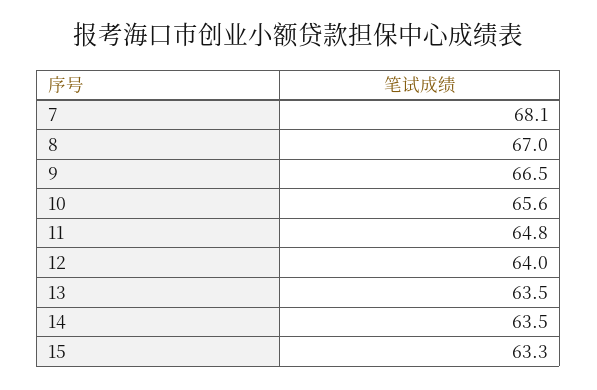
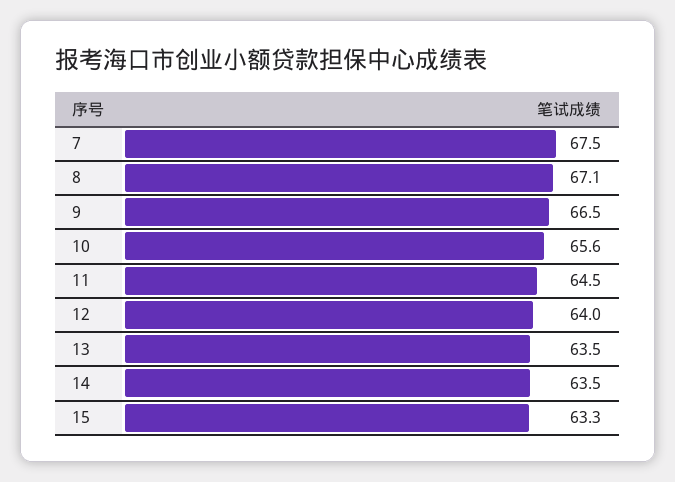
  {
-   "7": 68.1,
+   "7": 67.5,
-   "8": 67,
+   "8": 67.1,
    "9": 66.5,
    "10": 65.6,
-   "11": 64.8,
+   "11": 64.5,
    "12": 64,
    "13": 63.5,
    "14": 63.5,
    "15": 63.3
  }

